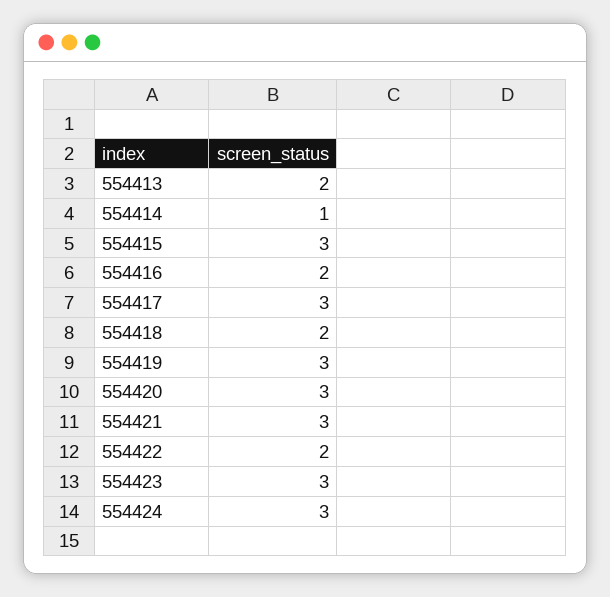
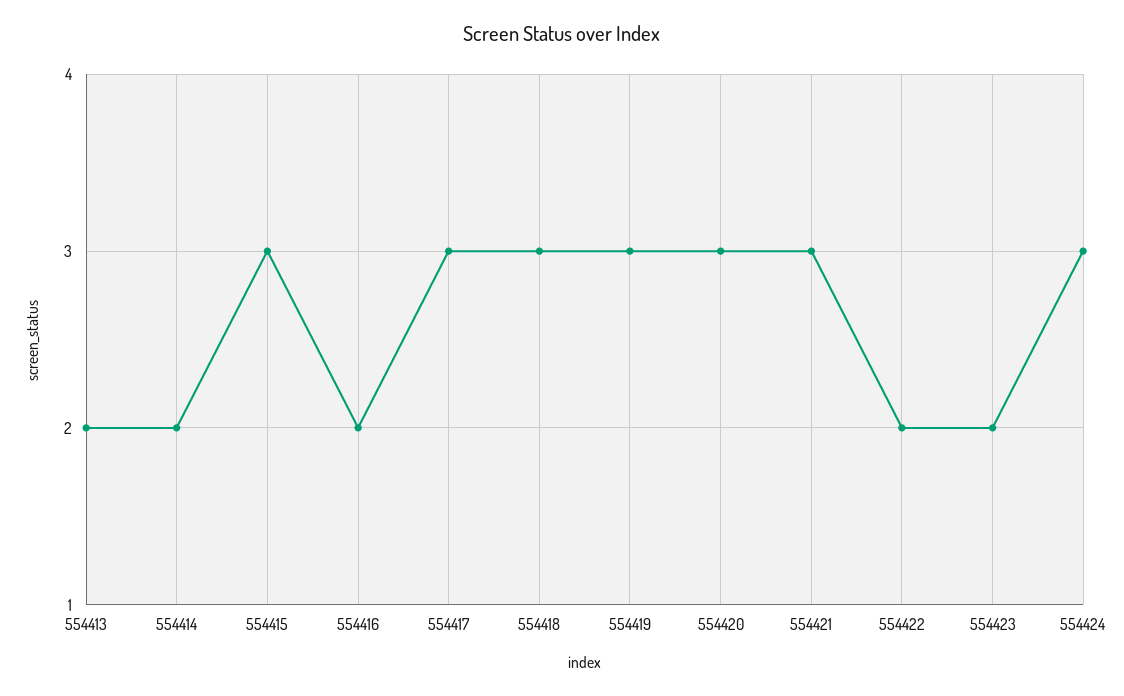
  {
    "554413": 2,
-   "554414": 1,
+   "554414": 2,
    "554415": 3,
    "554416": 2,
    "554417": 3,
-   "554418": 2,
+   "554418": 3,
    "554419": 3,
    "554420": 3,
    "554421": 3,
    "554422": 2,
-   "554423": 3,
+   "554423": 2,
    "554424": 3
  }

